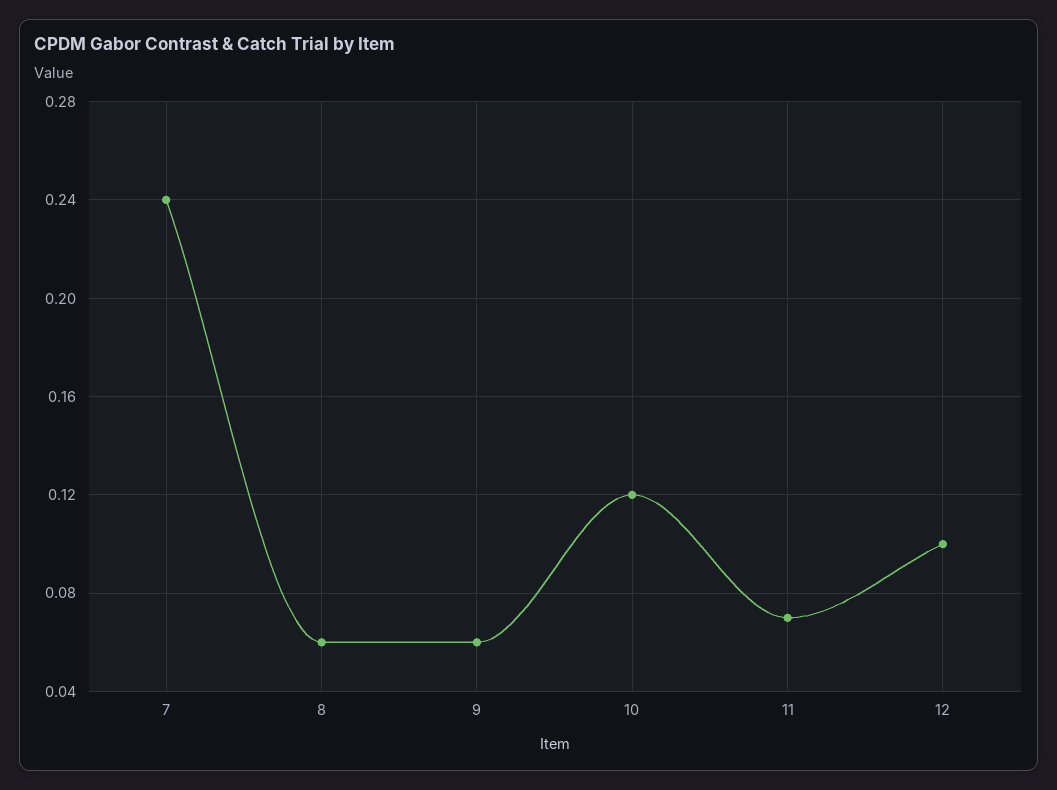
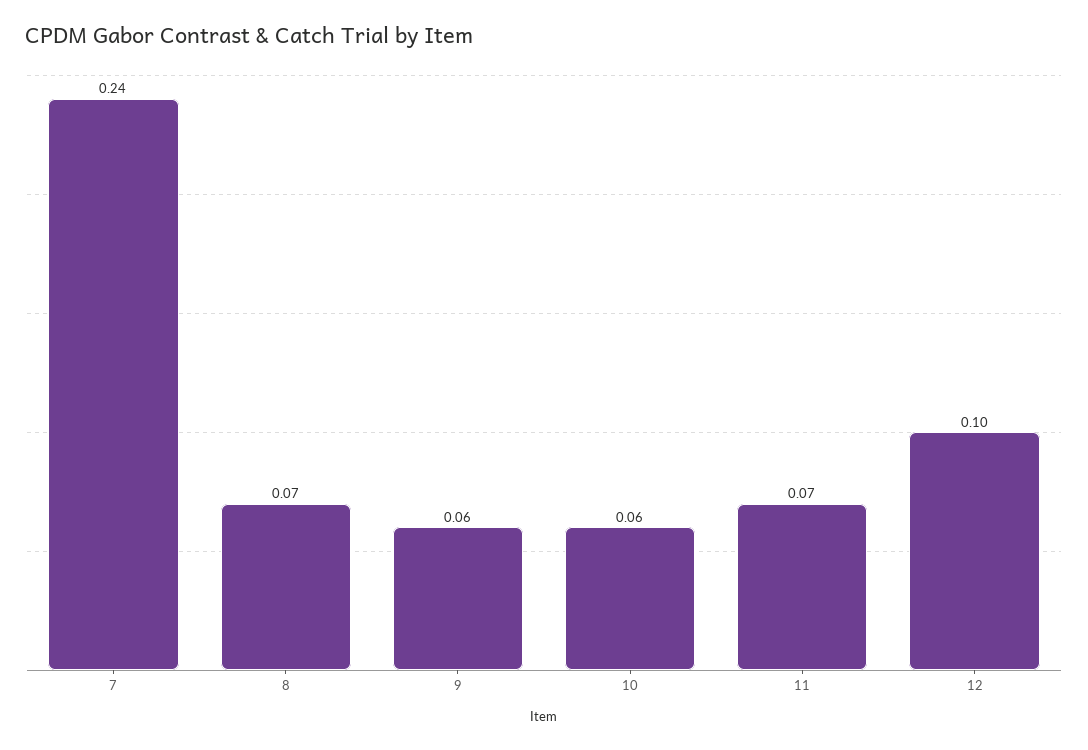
  {
    "7": 0.24,
-   "8": 0.06,
+   "8": 0.07,
    "9": 0.06,
-   "10": 0.12,
+   "10": 0.06,
    "11": 0.07,
    "12": 0.1
  }

